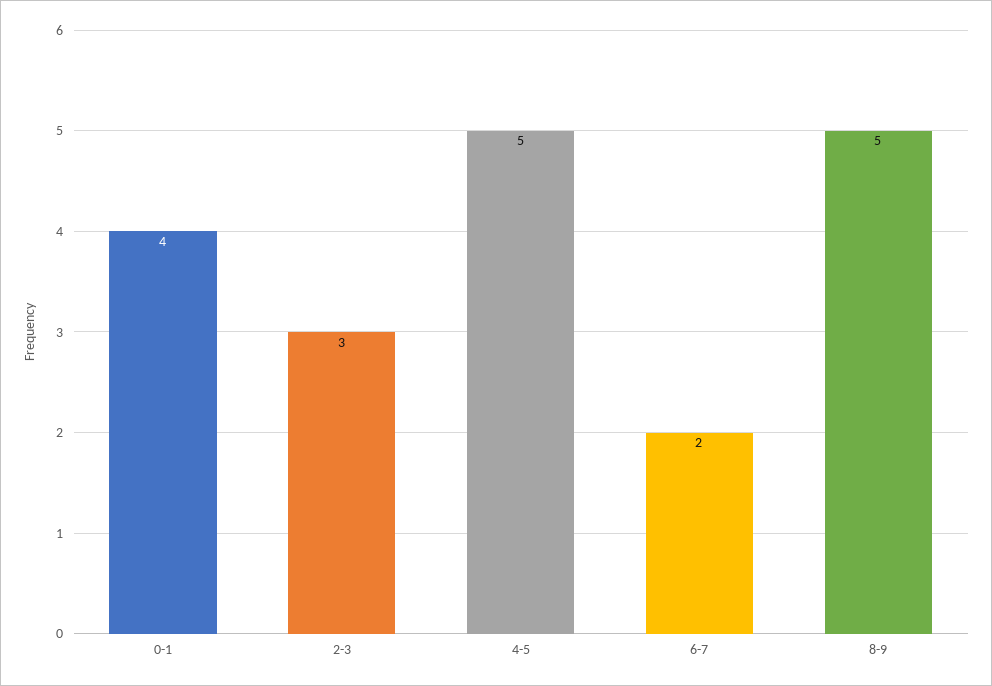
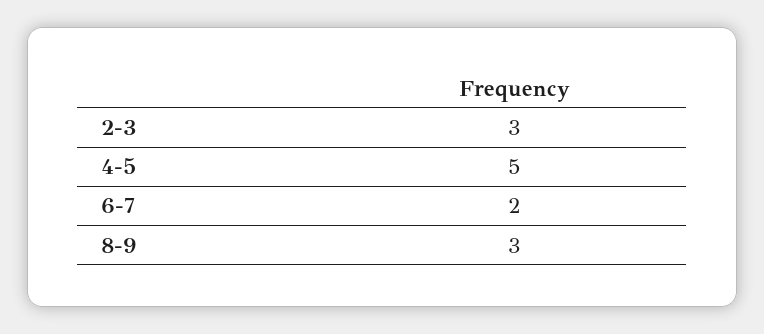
  {
-   "0-1": 4,
    "2-3": 3,
    "4-5": 5,
    "6-7": 2,
-   "8-9": 5
+   "8-9": 3
  }

